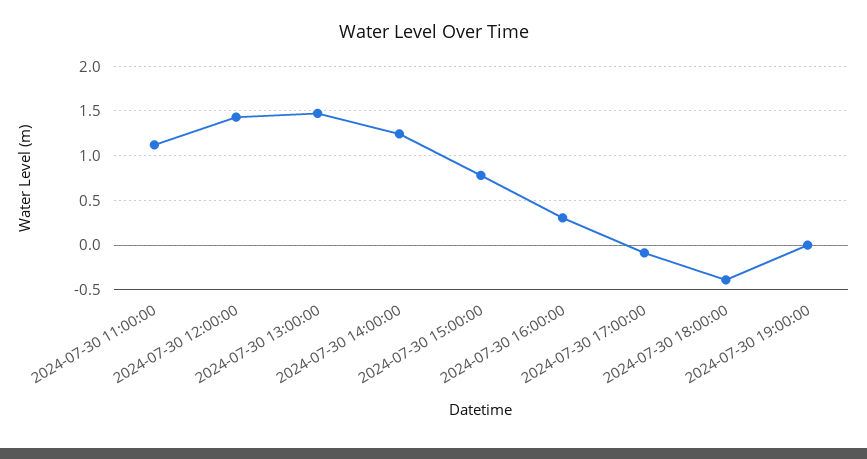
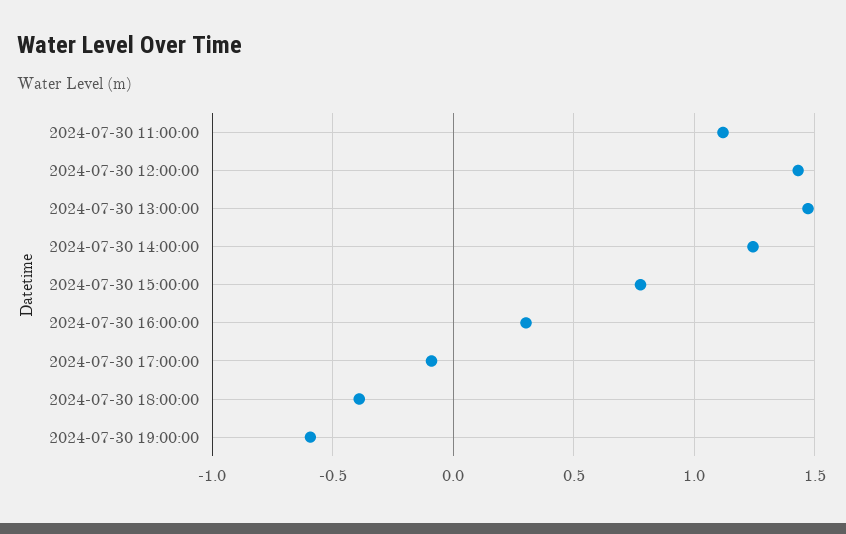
  {
    "2024-07-30 11:00:00": 1.1,
    "2024-07-30 12:00:00": 1.45,
    "2024-07-30 13:00:00": 1.45,
    "2024-07-30 14:00:00": 1.25,
    "2024-07-30 15:00:00": 0.8,
    "2024-07-30 16:00:00": 0.3,
    "2024-07-30 17:00:00": -0.1,
    "2024-07-30 18:00:00": -0.4,
-   "2024-07-30 19:00:00": 0
+   "2024-07-30 19:00:00": -0.6
  }

